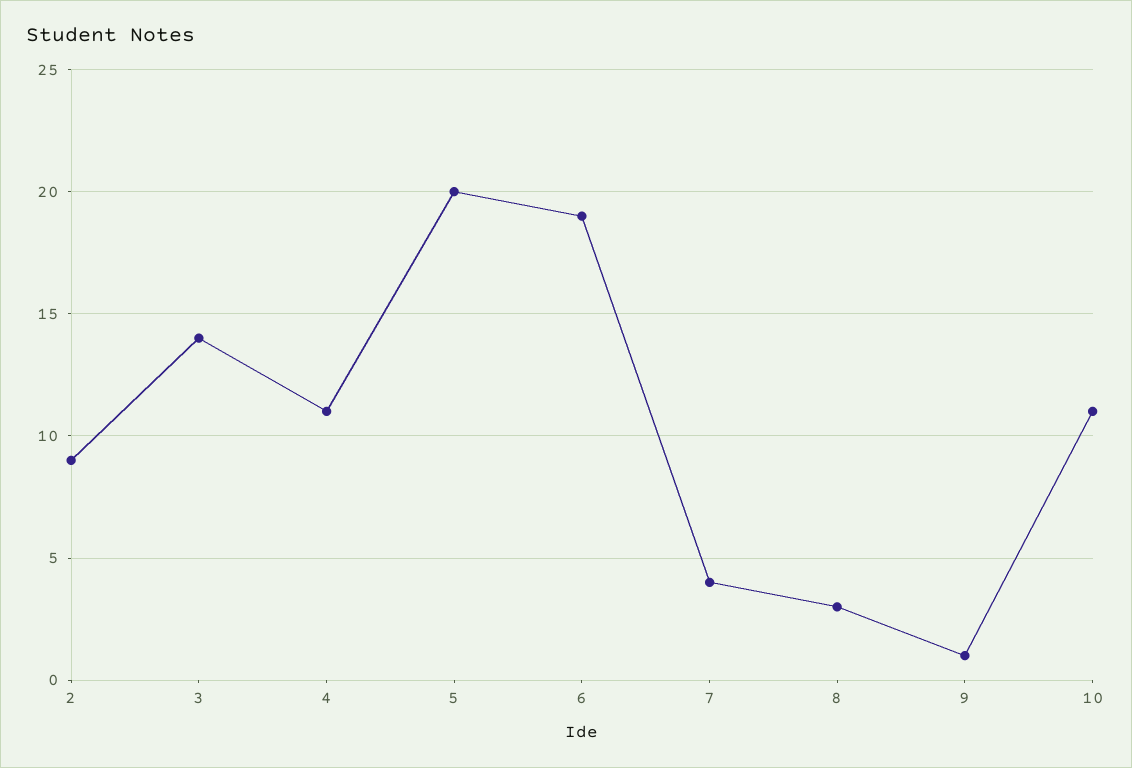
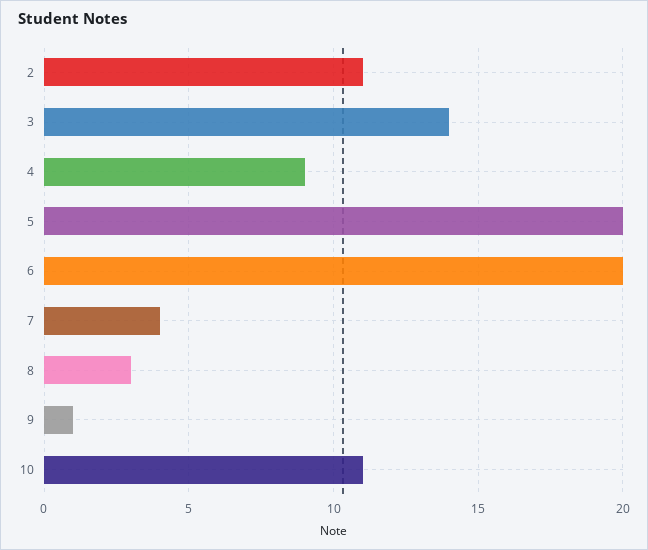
  {
-   "2": 9,
+   "2": 11,
    "3": 14,
-   "4": 11,
+   "4": 9,
    "5": 20,
-   "6": 19,
+   "6": 20,
    "7": 4,
    "8": 3,
    "9": 1,
    "10": 11
  }

